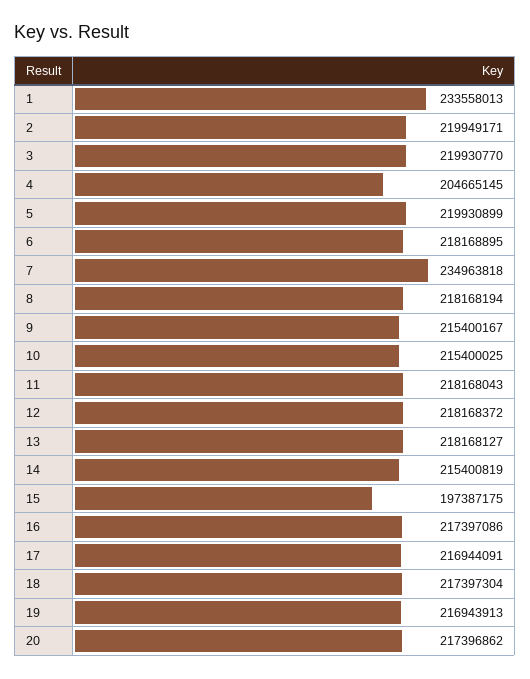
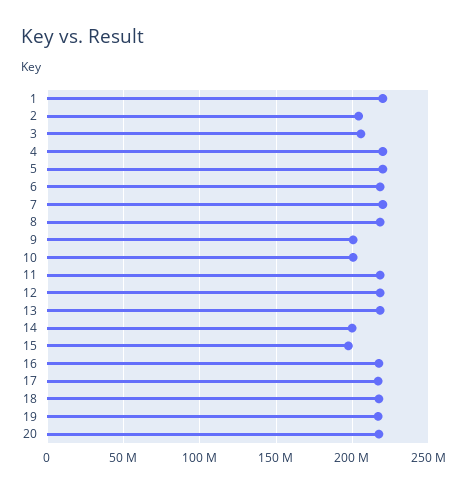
  {
-   "1": 233558013,
+   "1": 220000000,
-   "2": 219949171,
+   "2": 205000000,
-   "3": 219930770,
+   "3": 205000000,
-   "4": 204665145,
+   "4": 220000000,
    "5": 219930899,
    "6": 218168895,
-   "7": 234963818,
+   "7": 220000000,
    "8": 218168194,
-   "9": 215400167,
+   "9": 200000000,
-   "10": 215400025,
+   "10": 200000000,
    "11": 218168043,
    "12": 218168372,
    "13": 218168127,
-   "14": 215400819,
+   "14": 200000000,
    "15": 197387175,
    "16": 217397086,
    "17": 216944091,
    "18": 217397304,
    "19": 216943913,
    "20": 217396862
  }

